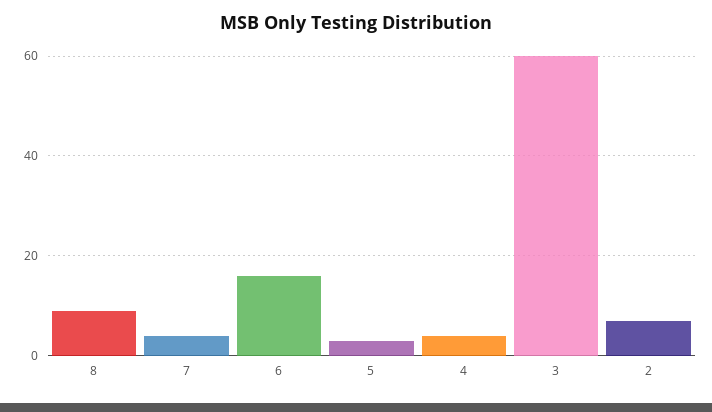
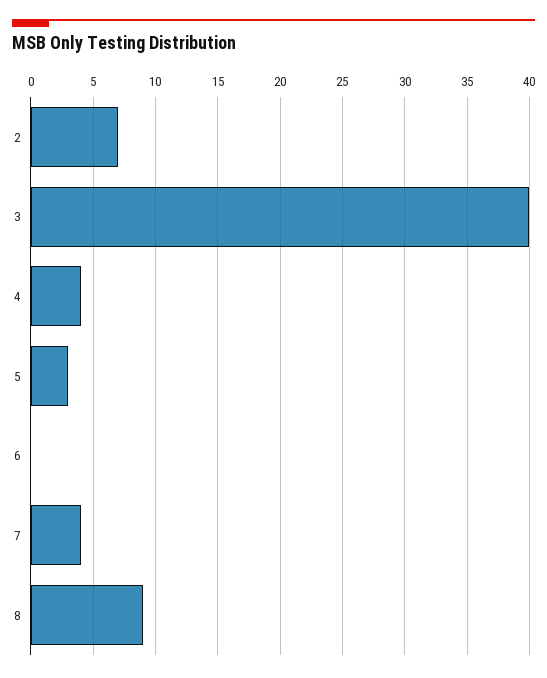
  {
    "8": 9,
    "7": 4,
-   "6": 15,
+   "6": 0,
    "5": 3,
    "4": 4,
-   "3": 60,
+   "3": 40,
    "2": 7
  }

